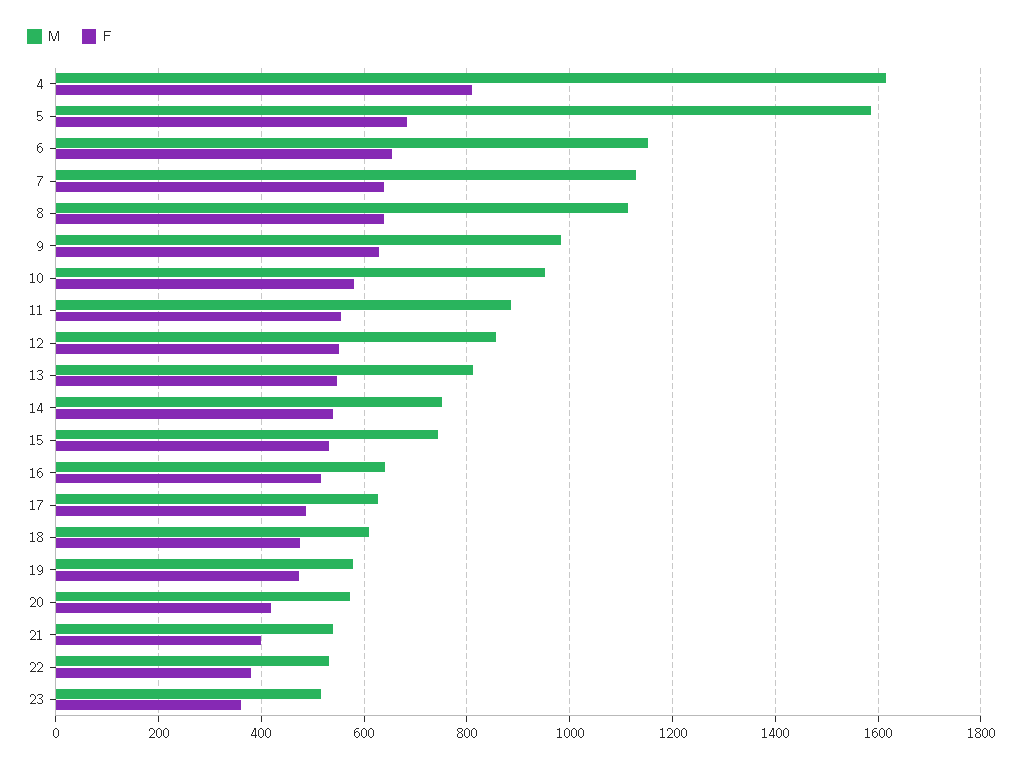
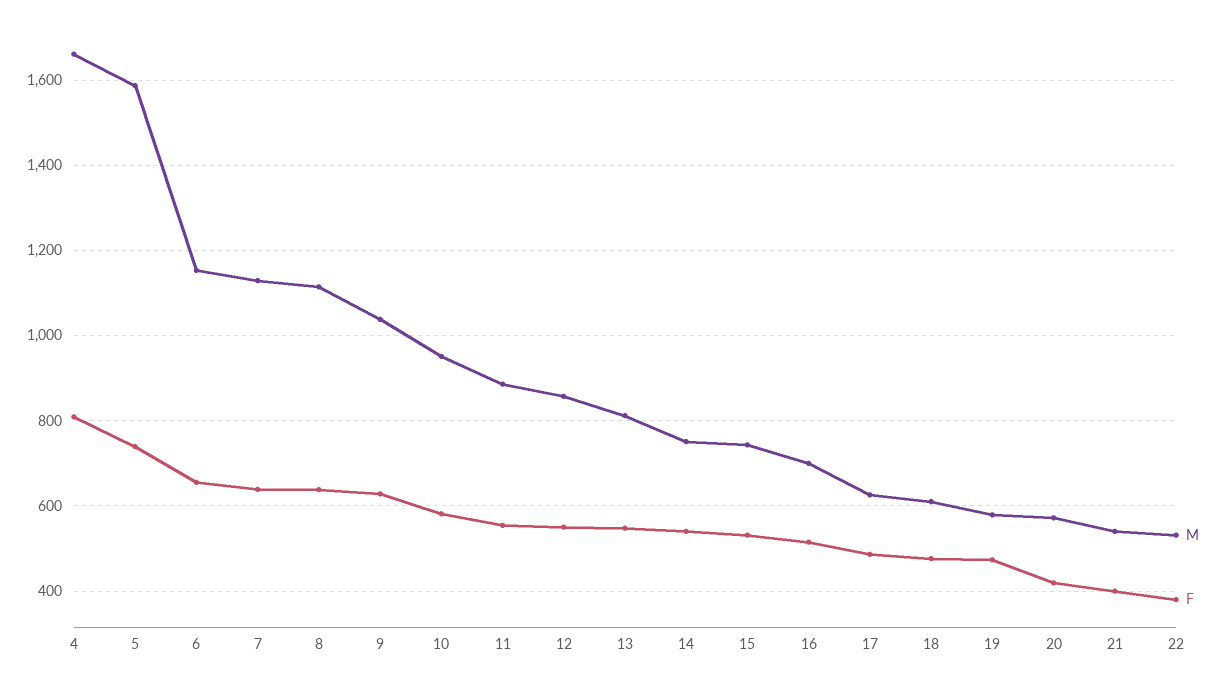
  {
    "M": {
-     "4": 1620,
+     "4": 1660,
      "5": 1580,
      "6": 1160,
      "7": 1120,
      "8": 1120,
-     "9": 980,
+     "9": 1040,
      "10": 960,
      "11": 880,
      "12": 860,
      "13": 820,
      "14": 760,
      "15": 740,
-     "16": 640,
+     "16": 700,
      "17": 620,
      "18": 620,
      "19": 580,
      "20": 580,
      "21": 540,
-     "22": 540,
+     "22": 540
-     "23": 520
    },
    "F": {
      "4": 800,
-     "5": 680,
+     "5": 740,
      "6": 660,
      "7": 640,
      "8": 640,
      "9": 620,
      "10": 580,
      "11": 560,
      "12": 560,
      "13": 540,
      "14": 540,
      "15": 540,
      "16": 520,
      "17": 480,
      "18": 480,
      "19": 480,
      "20": 420,
      "21": 400,
-     "22": 380,
+     "22": 380
-     "23": 360
    }
  }

